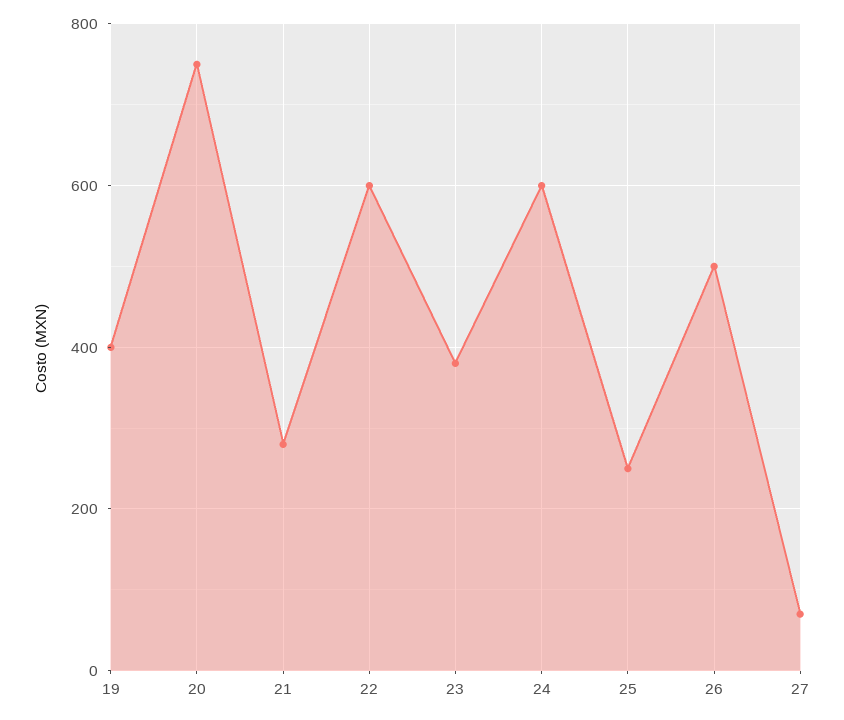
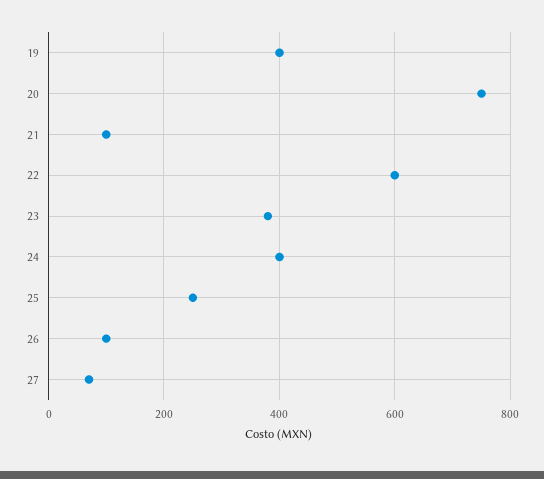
  {
    "19": 400,
    "20": 760,
-   "21": 280,
+   "21": 100,
    "22": 600,
    "23": 380,
-   "24": 600,
+   "24": 400,
    "25": 260,
-   "26": 500,
+   "26": 100,
    "27": 80
  }

